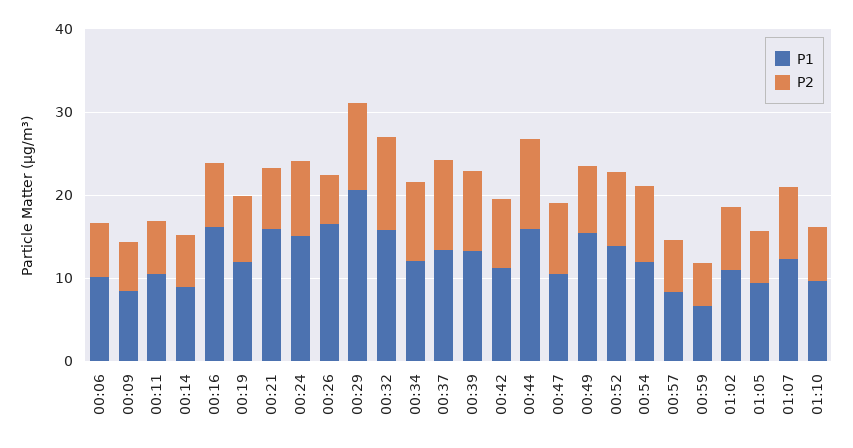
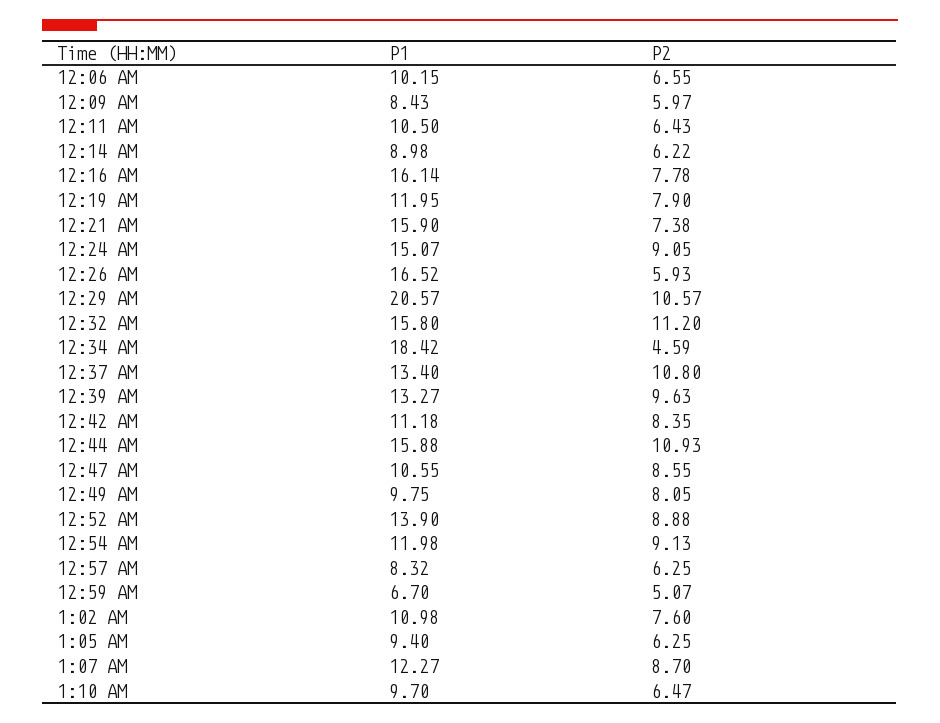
  {
    "P1": {
      "00:06": 10.15,
      "00:09": 8.43,
      "00:11": 10.5,
      "00:14": 8.98,
      "00:16": 16.14,
      "00:19": 11.95,
      "00:21": 15.9,
      "00:24": 15.07,
      "00:26": 16.52,
      "00:29": 20.57,
      "00:32": 15.8,
-     "00:34": 12,
+     "00:34": 18.42,
      "00:37": 13.4,
      "00:39": 13.27,
      "00:42": 11.18,
      "00:44": 15.88,
      "00:47": 10.55,
-     "00:49": 16,
+     "00:49": 9.75,
      "00:52": 13.9,
      "00:54": 11.98,
      "00:57": 8.32,
      "00:59": 6.7,
      "01:02": 10.98,
      "01:05": 9.4,
      "01:07": 12.27,
      "01:10": 9.7
    },
    "P2": {
      "00:06": 6.55,
      "00:09": 5.97,
      "00:11": 6.43,
      "00:14": 6.22,
      "00:16": 7.78,
      "00:19": 7.9,
      "00:21": 7.38,
      "00:24": 9.05,
      "00:26": 5.93,
      "00:29": 10.57,
      "00:32": 11.2,
-     "00:34": 10,
+     "00:34": 4.59,
      "00:37": 10.8,
      "00:39": 9.63,
      "00:42": 8.35,
      "00:44": 10.93,
      "00:47": 8.55,
      "00:49": 8.05,
      "00:52": 8.88,
      "00:54": 9.13,
      "00:57": 6.25,
      "00:59": 5.07,
      "01:02": 7.6,
      "01:05": 6.25,
      "01:07": 8.7,
      "01:10": 6.47
    }
  }

